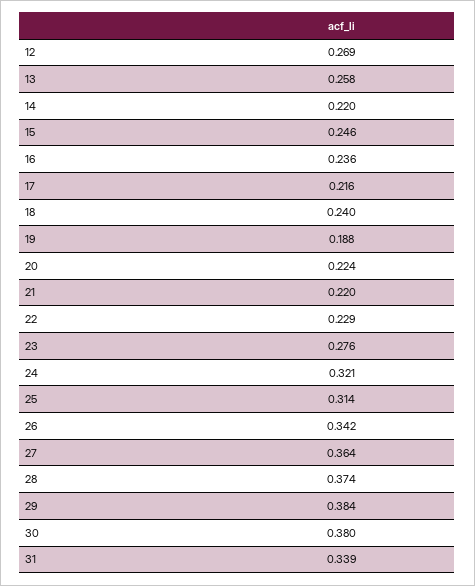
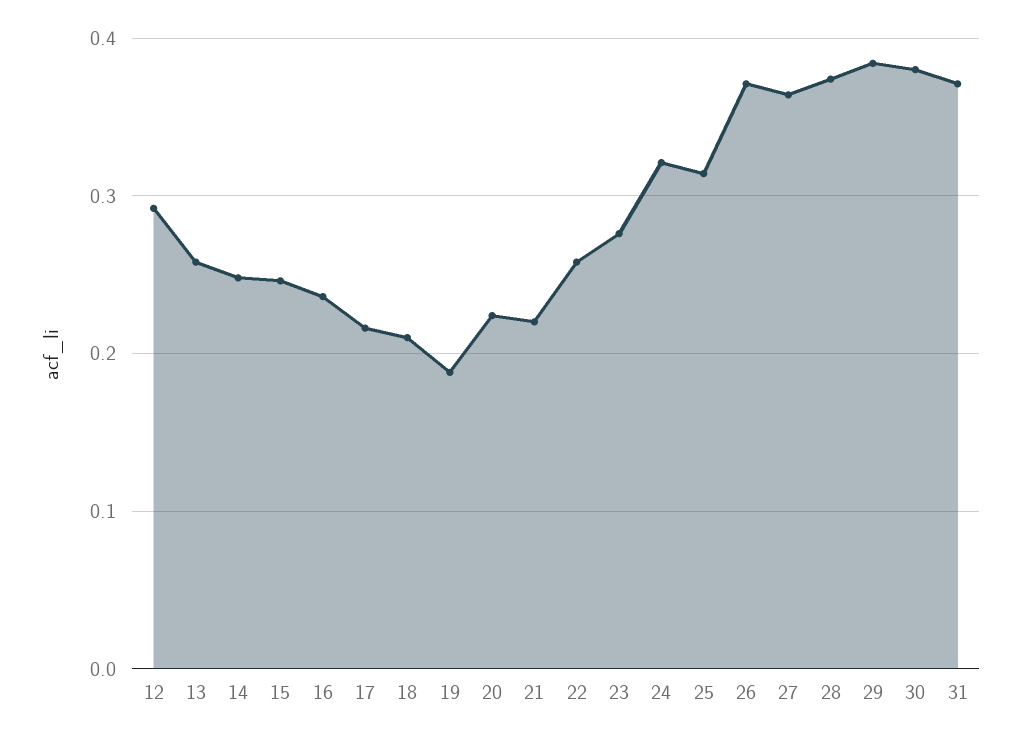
  {
-   "12": 0.269,
+   "12": 0.29,
    "13": 0.258,
-   "14": 0.22,
+   "14": 0.25,
    "15": 0.246,
    "16": 0.236,
    "17": 0.216,
-   "18": 0.24,
+   "18": 0.21,
    "19": 0.188,
    "20": 0.224,
    "21": 0.22,
-   "22": 0.229,
+   "22": 0.26,
    "23": 0.276,
    "24": 0.321,
    "25": 0.314,
-   "26": 0.342,
+   "26": 0.37,
    "27": 0.364,
    "28": 0.374,
    "29": 0.384,
    "30": 0.38,
-   "31": 0.339
+   "31": 0.37
  }

